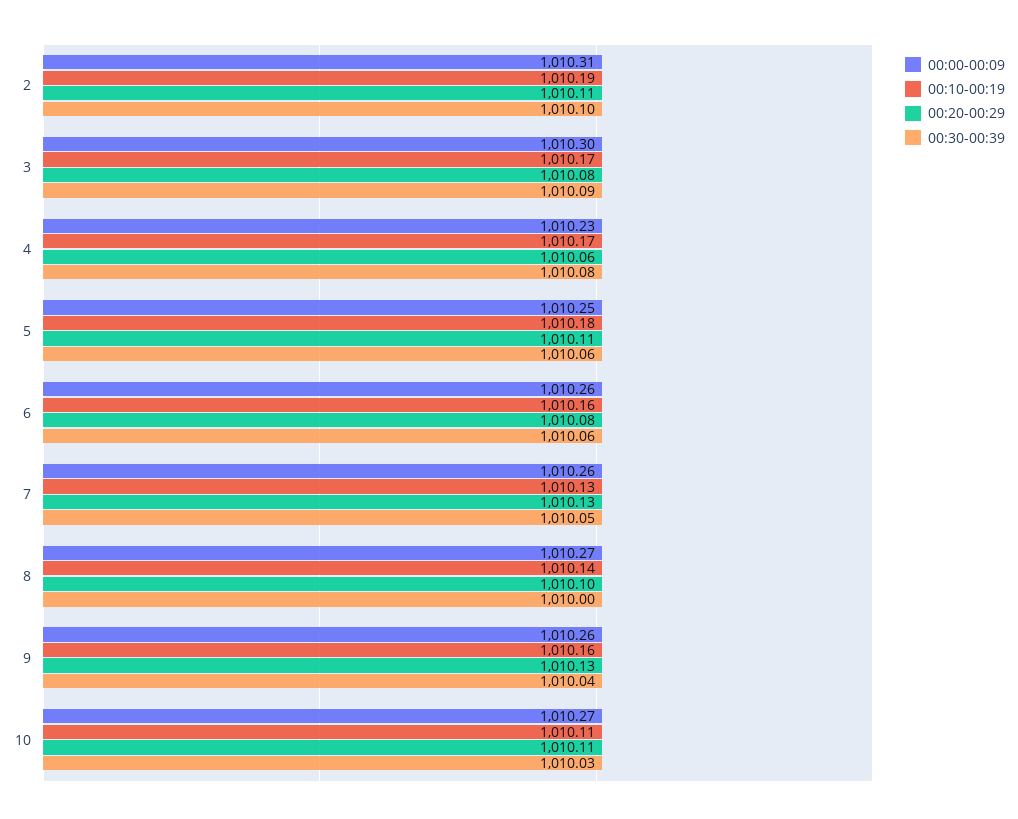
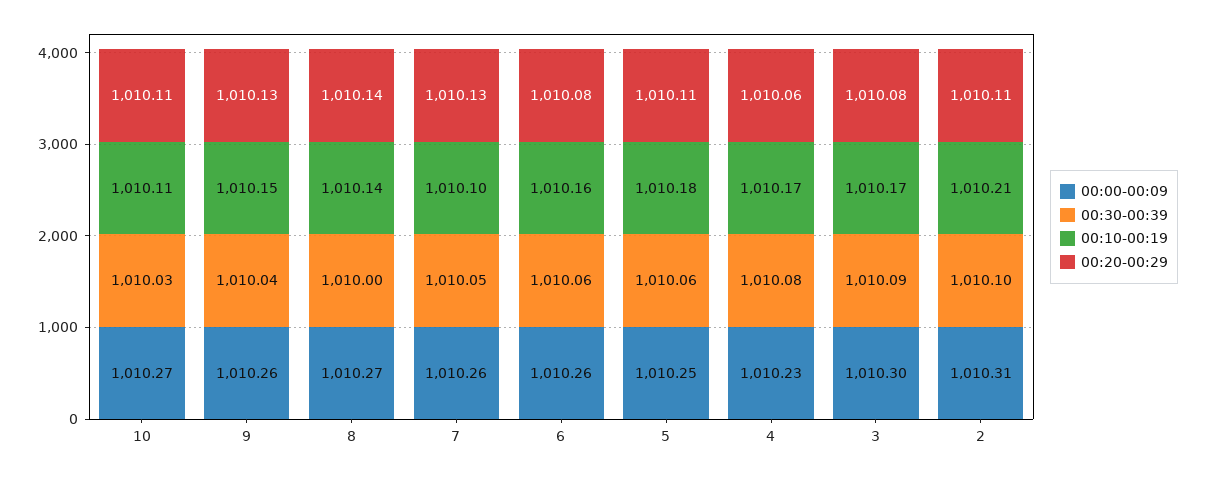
  {
    "00:00-00:09": {
      "2": 1010.31,
      "3": 1010.3,
      "4": 1010.23,
      "5": 1010.25,
      "6": 1010.26,
      "7": 1010.26,
      "8": 1010.27,
      "9": 1010.26,
      "10": 1010.27
    },
    "00:10-00:19": {
-     "2": 1010.19,
+     "2": 1010.21,
      "3": 1010.17,
      "4": 1010.17,
      "5": 1010.18,
      "6": 1010.16,
-     "7": 1010.13,
+     "7": 1010.1,
      "8": 1010.14,
-     "9": 1010.16,
+     "9": 1010.15,
      "10": 1010.11
    },
    "00:20-00:29": {
      "2": 1010.11,
      "3": 1010.08,
      "4": 1010.06,
      "5": 1010.11,
      "6": 1010.08,
      "7": 1010.13,
-     "8": 1010.1,
+     "8": 1010.14,
      "9": 1010.13,
      "10": 1010.11
    },
    "00:30-00:39": {
      "2": 1010.1,
      "3": 1010.09,
      "4": 1010.08,
      "5": 1010.06,
      "6": 1010.06,
      "7": 1010.05,
      "8": 1010,
      "9": 1010.04,
      "10": 1010.03
    }
  }

